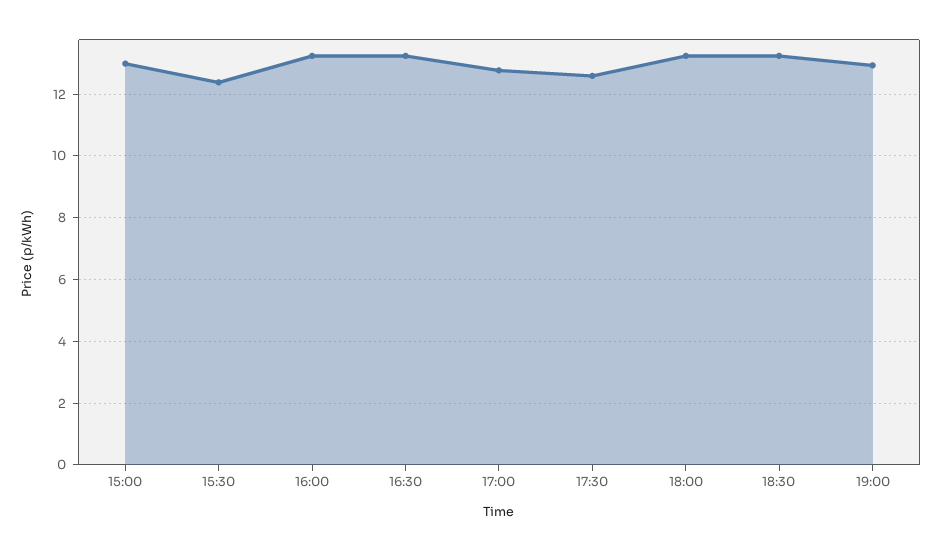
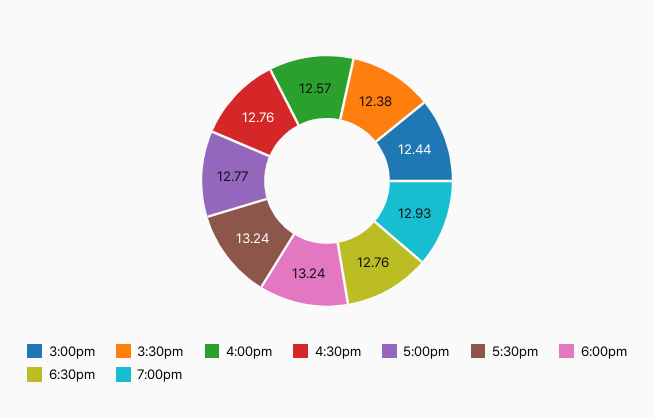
  {
-   "15:00": 13,
+   "15:00": 12.44,
    "15:30": 12.38,
-   "16:00": 13.2,
+   "16:00": 12.57,
-   "16:30": 13.2,
+   "16:30": 12.76,
    "17:00": 12.77,
-   "17:30": 12.6,
+   "17:30": 13.24,
    "18:00": 13.24,
-   "18:30": 13.2,
+   "18:30": 12.76,
    "19:00": 12.93
  }

